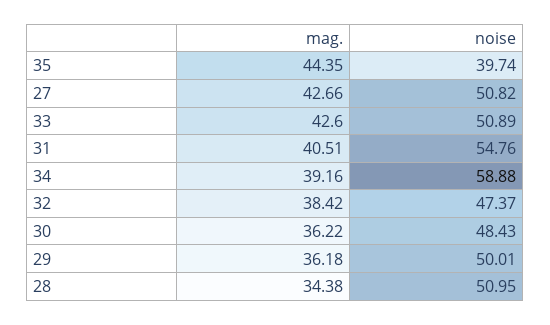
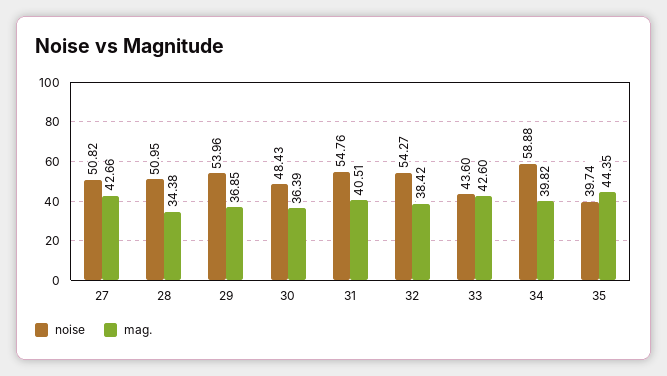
  {
    "mag.": {
      "35": 44.35,
      "27": 42.66,
      "33": 42.6,
      "31": 40.51,
-     "34": 39.16,
+     "34": 39.82,
      "32": 38.42,
-     "30": 36.22,
+     "30": 36.39,
-     "29": 36.18,
+     "29": 36.85,
      "28": 34.38
    },
    "noise": {
      "35": 39.74,
      "27": 50.82,
-     "33": 50.89,
+     "33": 43.6,
      "31": 54.76,
      "34": 58.88,
-     "32": 47.37,
+     "32": 54.27,
      "30": 48.43,
-     "29": 50.01,
+     "29": 53.96,
      "28": 50.95
    }
  }

